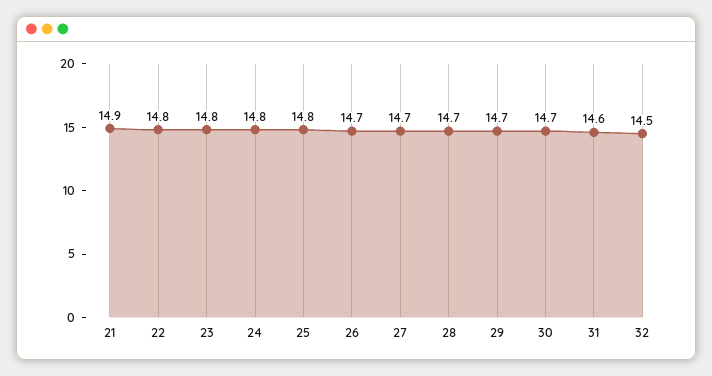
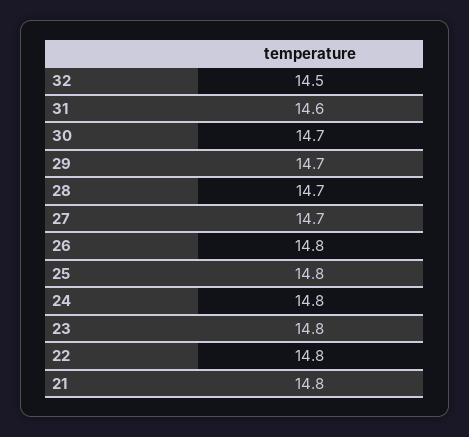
  {
-   "21": 14.9,
+   "21": 14.8,
    "22": 14.8,
    "23": 14.8,
    "24": 14.8,
    "25": 14.8,
-   "26": 14.7,
+   "26": 14.8,
    "27": 14.7,
    "28": 14.7,
    "29": 14.7,
    "30": 14.7,
    "31": 14.6,
    "32": 14.5
  }

